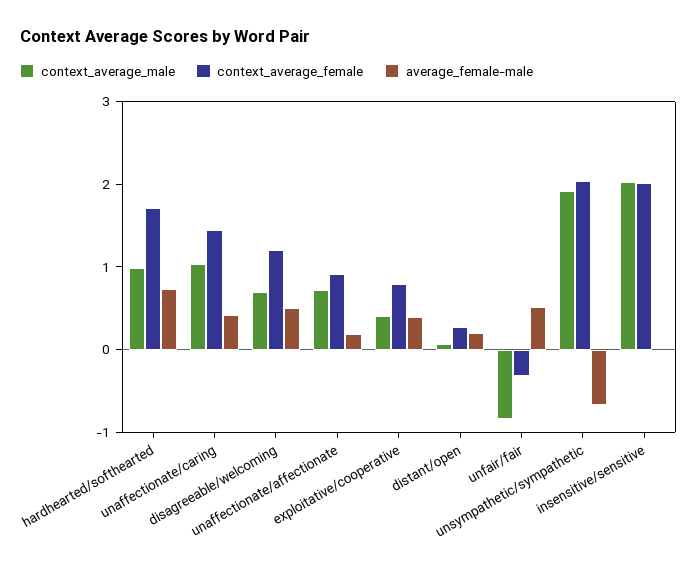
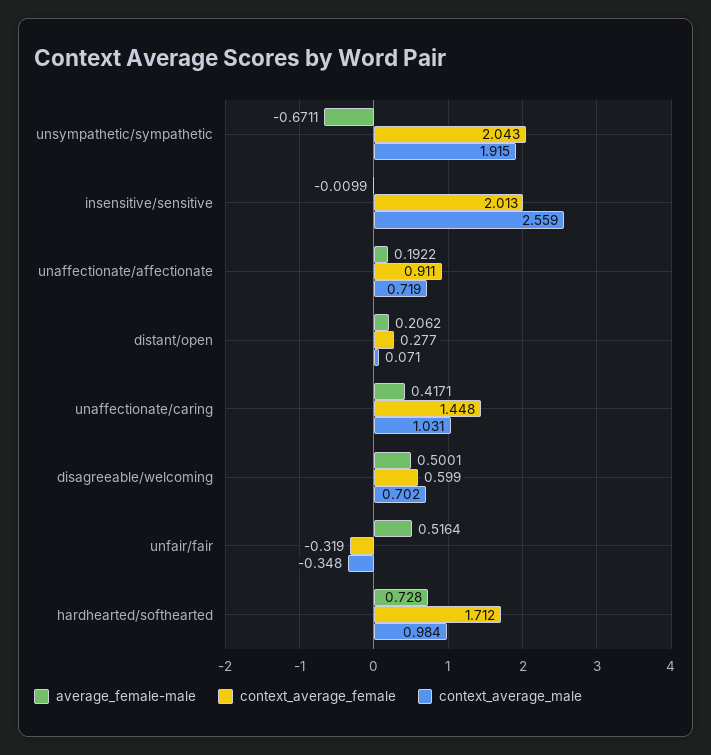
  {
    "context_average_male": {
      "hardhearted/softhearted": 0.984,
      "unaffectionate/caring": 1.031,
      "disagreeable/welcoming": 0.702,
      "unaffectionate/affectionate": 0.719,
-     "exploitative/cooperative": 0.4,
      "distant/open": 0.071,
-     "unfair/fair": -0.8,
+     "unfair/fair": -0.348,
      "unsympathetic/sympathetic": 1.915,
-     "insensitive/sensitive": 2
+     "insensitive/sensitive": 2.559
    },
    "context_average_female": {
      "hardhearted/softhearted": 1.712,
      "unaffectionate/caring": 1.448,
-     "disagreeable/welcoming": 1.2,
+     "disagreeable/welcoming": 0.599,
      "unaffectionate/affectionate": 0.911,
-     "exploitative/cooperative": 0.8,
      "distant/open": 0.277,
      "unfair/fair": -0.319,
      "unsympathetic/sympathetic": 2.043,
      "insensitive/sensitive": 2.013
    },
    "average_female-male": {
      "hardhearted/softhearted": 0.728,
      "unaffectionate/caring": 0.4171,
      "disagreeable/welcoming": 0.5001,
      "unaffectionate/affectionate": 0.1922,
-     "exploitative/cooperative": 0.4,
      "distant/open": 0.2062,
      "unfair/fair": 0.5164,
      "unsympathetic/sympathetic": -0.6711,
      "insensitive/sensitive": -0.0099
    }
  }

